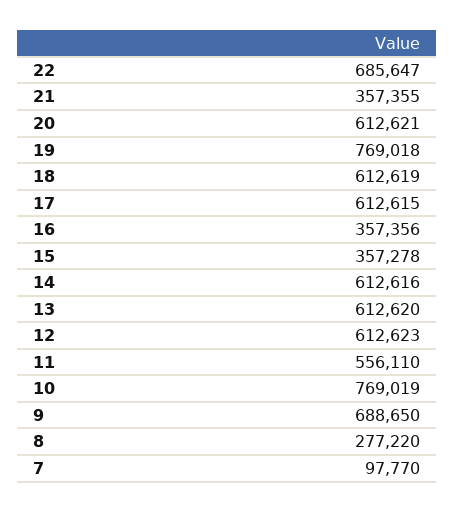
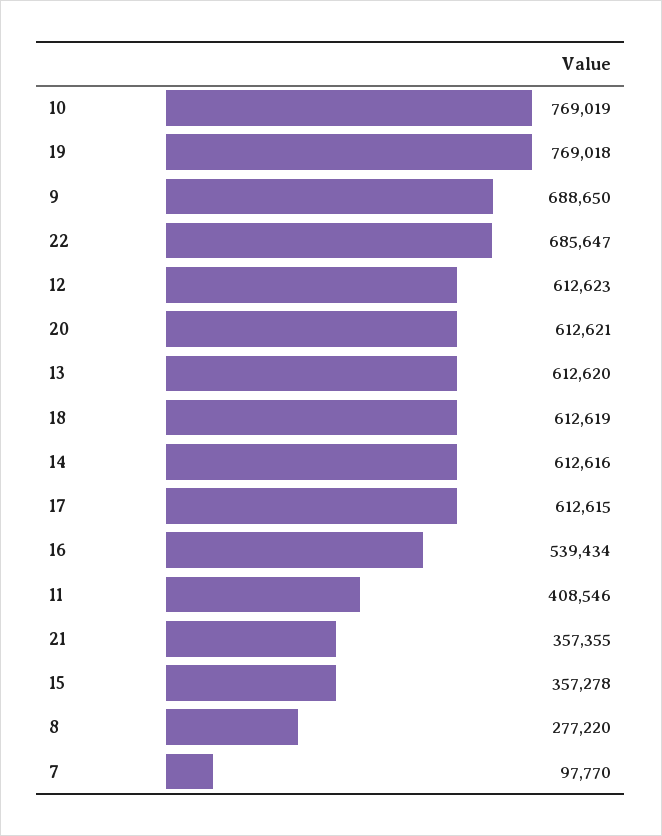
  {
    "22": 685647,
    "21": 357355,
    "20": 612621,
    "19": 769018,
    "18": 612619,
    "17": 612615,
-   "16": 357356,
+   "16": 539434,
    "15": 357278,
    "14": 612616,
    "13": 612620,
    "12": 612623,
-   "11": 556110,
+   "11": 408546,
    "10": 769019,
    "9": 688650,
    "8": 277220,
    "7": 97770
  }

